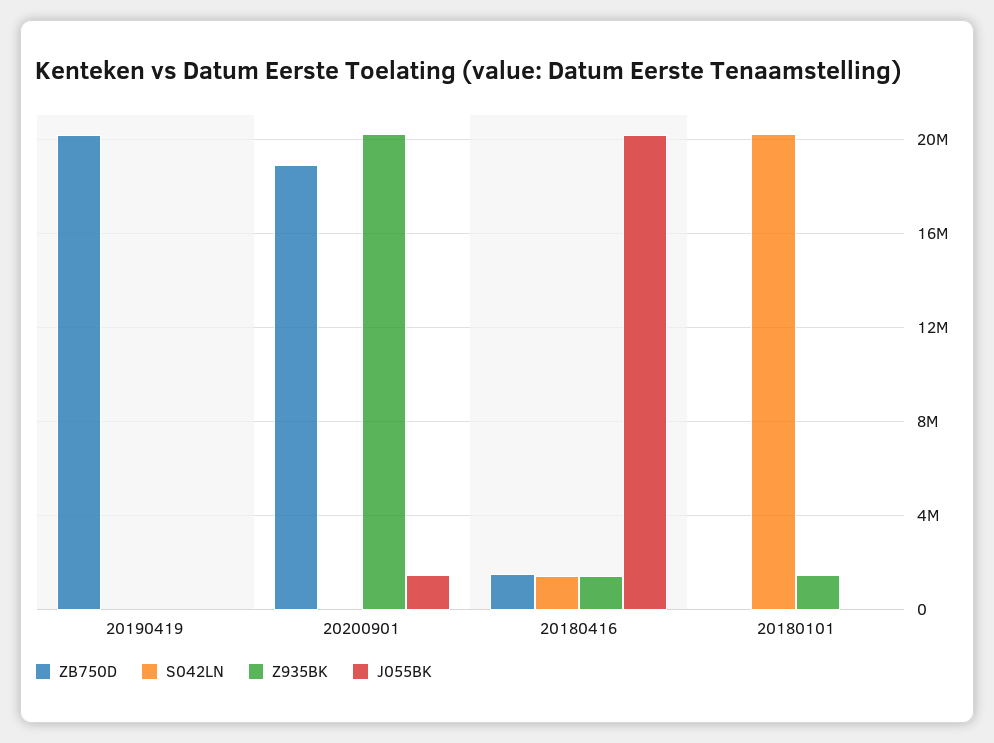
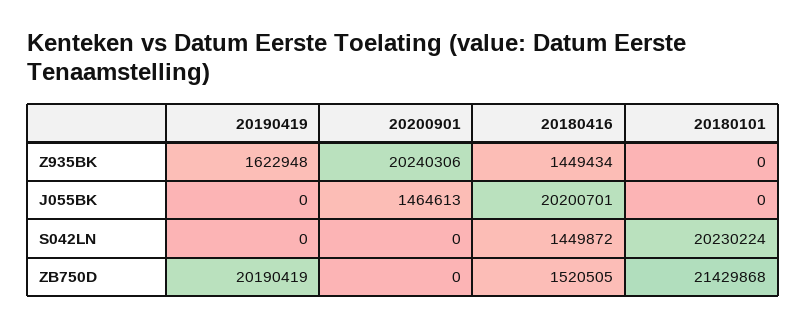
  {
    "ZB750D": {
      "20190419": 20190419,
-     "20200901": 19000000,
+     "20200901": 0,
      "20180416": 1520505,
-     "20180101": 0
+     "20180101": 21429868
    },
    "S042LN": {
      "20190419": 0,
      "20200901": 0,
      "20180416": 1449872,
      "20180101": 20230224
    },
    "Z935BK": {
-     "20190419": 0,
+     "20190419": 1622948,
      "20200901": 20240306,
      "20180416": 1449434,
-     "20180101": 1500000
+     "20180101": 0
    },
    "J055BK": {
      "20190419": 0,
      "20200901": 1464613,
      "20180416": 20200701,
      "20180101": 0
    }
  }

